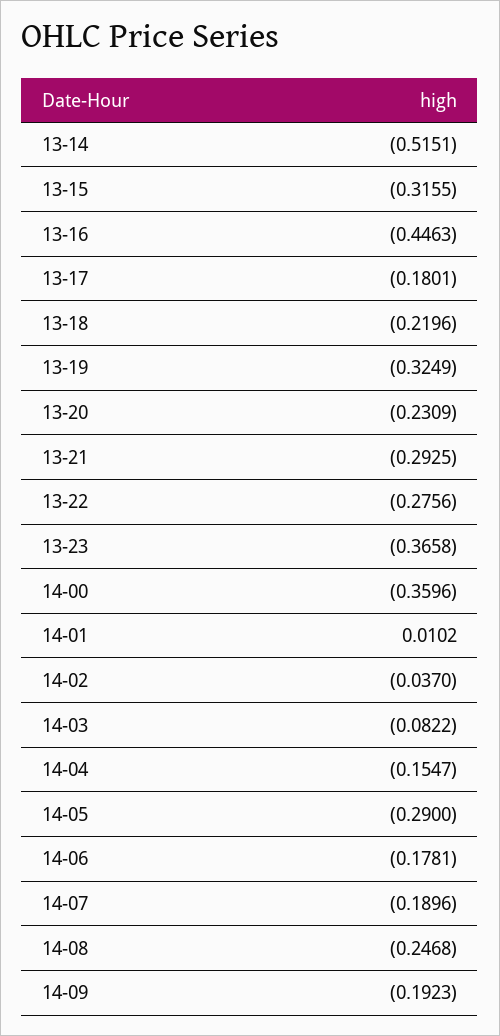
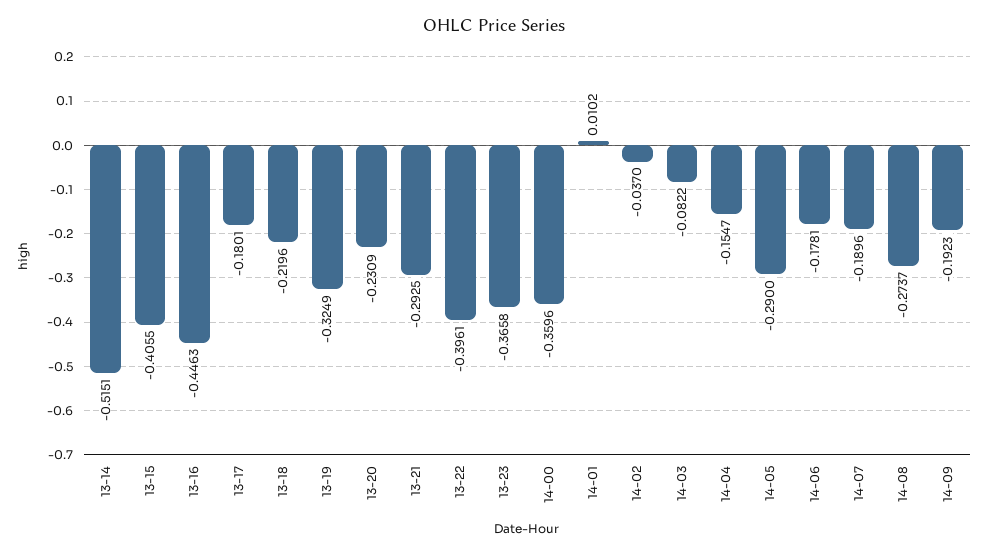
  {
    "13-14": -0.5151,
-   "13-15": -0.3155,
+   "13-15": -0.4055,
    "13-16": -0.4463,
    "13-17": -0.1801,
    "13-18": -0.2196,
    "13-19": -0.3249,
    "13-20": -0.2309,
    "13-21": -0.2925,
-   "13-22": -0.2756,
+   "13-22": -0.3961,
    "13-23": -0.3658,
    "14-00": -0.3596,
    "14-01": 0.0102,
    "14-02": -0.037,
    "14-03": -0.0822,
    "14-04": -0.1547,
    "14-05": -0.29,
    "14-06": -0.1781,
    "14-07": -0.1896,
-   "14-08": -0.2468,
+   "14-08": -0.2737,
    "14-09": -0.1923
  }

